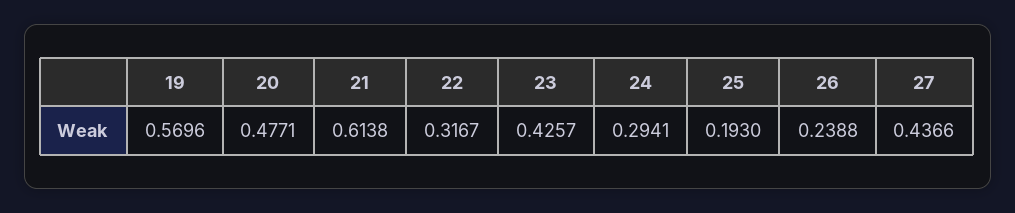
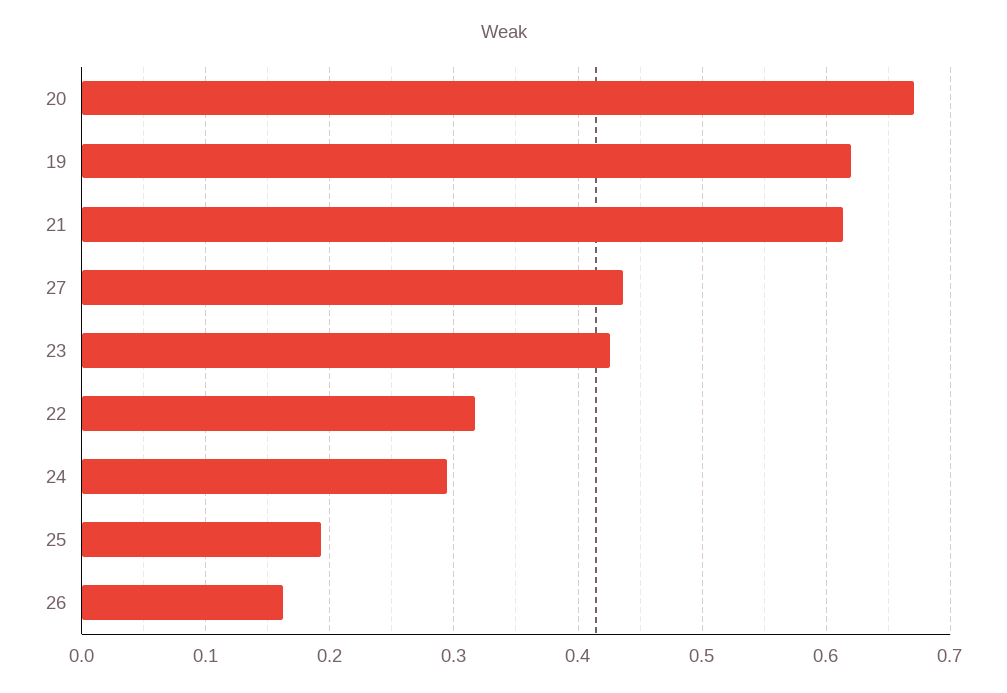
  {
-   "19": 0.5696,
+   "19": 0.62,
-   "20": 0.4771,
+   "20": 0.67,
    "21": 0.6138,
    "22": 0.3167,
    "23": 0.4257,
    "24": 0.2941,
    "25": 0.193,
-   "26": 0.2388,
+   "26": 0.16,
    "27": 0.4366
  }

